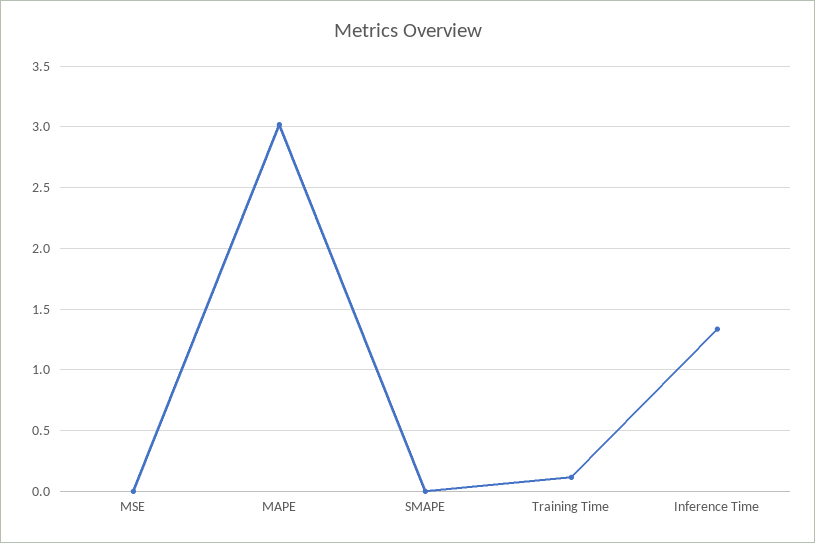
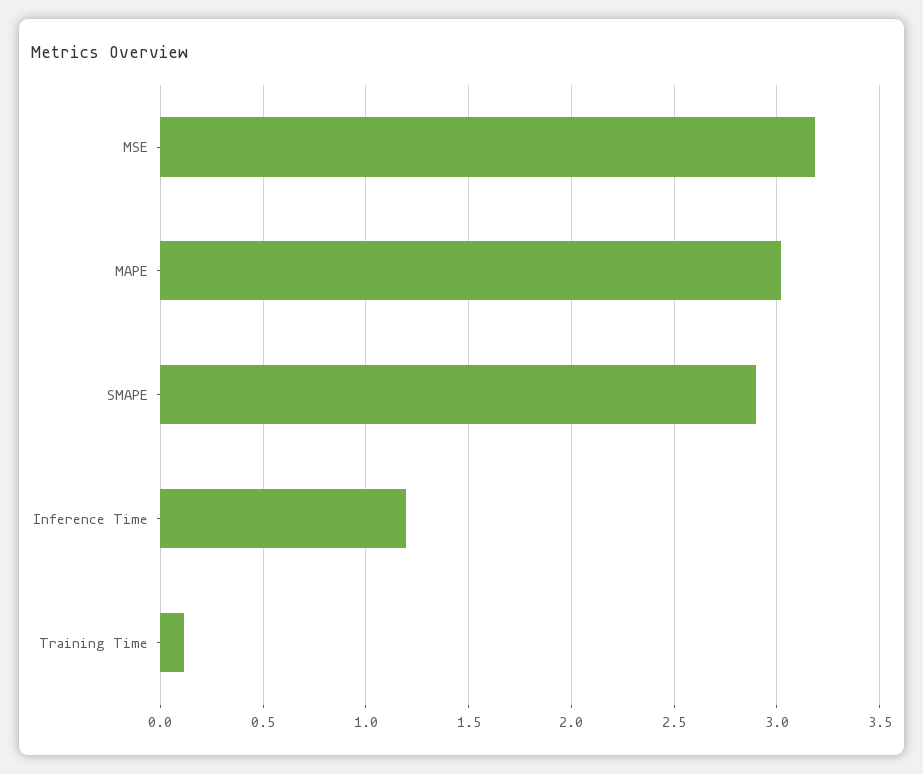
  {
-   "MSE": 0,
+   "MSE": 3.2,
    "MAPE": 3,
-   "SMAPE": 0,
+   "SMAPE": 2.9,
    "Training Time": 0.1,
-   "Inference Time": 1.35
+   "Inference Time": 1.2
  }

